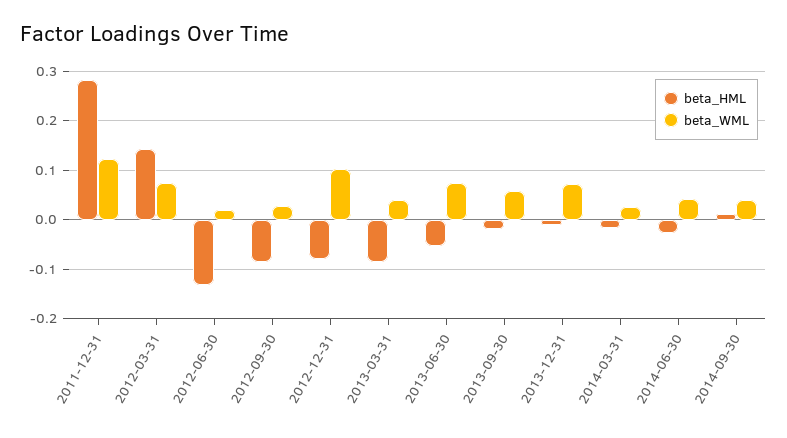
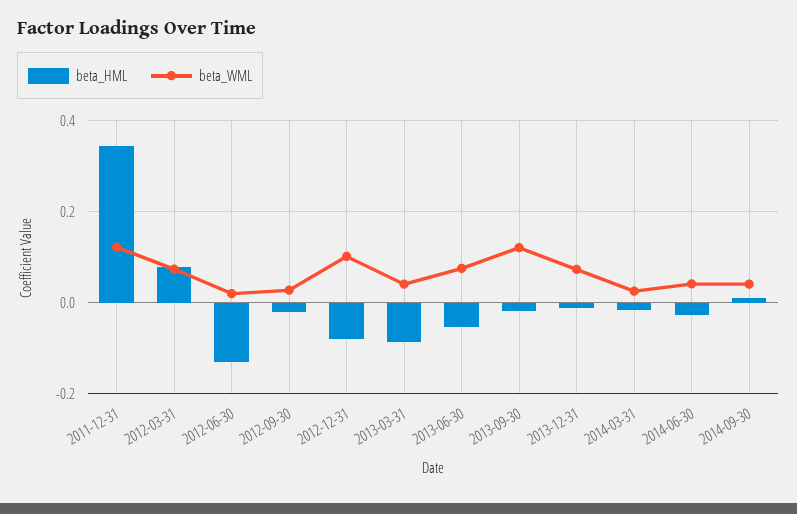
  {
    "beta_HML": {
-     "2011-12-31": 0.28,
+     "2011-12-31": 0.34,
-     "2012-03-31": 0.14,
+     "2012-03-31": 0.08,
      "2012-06-30": -0.14,
-     "2012-09-30": -0.08,
+     "2012-09-30": -0.02,
      "2012-12-31": -0.08,
      "2013-03-31": -0.08,
      "2013-06-30": -0.06,
      "2013-09-30": -0.02,
      "2013-12-31": -0.02,
      "2014-03-31": -0.02,
      "2014-06-30": -0.02,
      "2014-09-30": 0.02
    },
    "beta_WML": {
      "2011-12-31": 0.12,
      "2012-03-31": 0.08,
      "2012-06-30": 0.02,
      "2012-09-30": 0.02,
      "2012-12-31": 0.1,
      "2013-03-31": 0.04,
      "2013-06-30": 0.08,
-     "2013-09-30": 0.06,
+     "2013-09-30": 0.12,
      "2013-12-31": 0.08,
      "2014-03-31": 0.02,
      "2014-06-30": 0.04,
      "2014-09-30": 0.04
    }
  }

